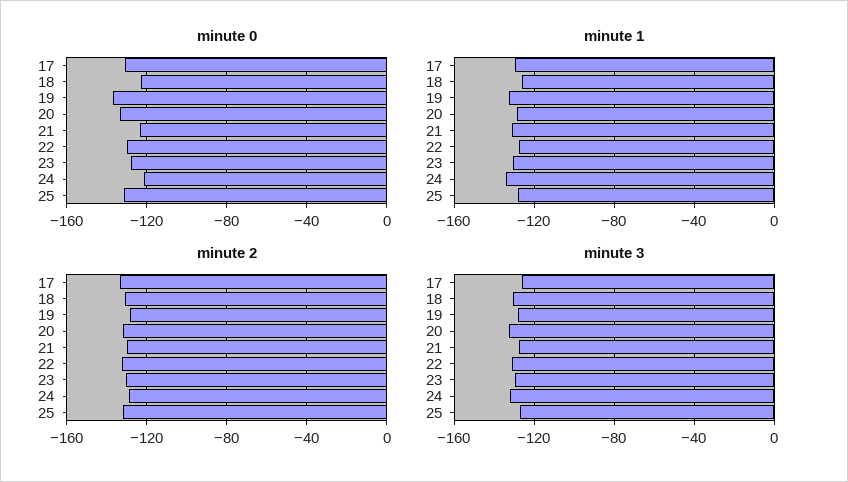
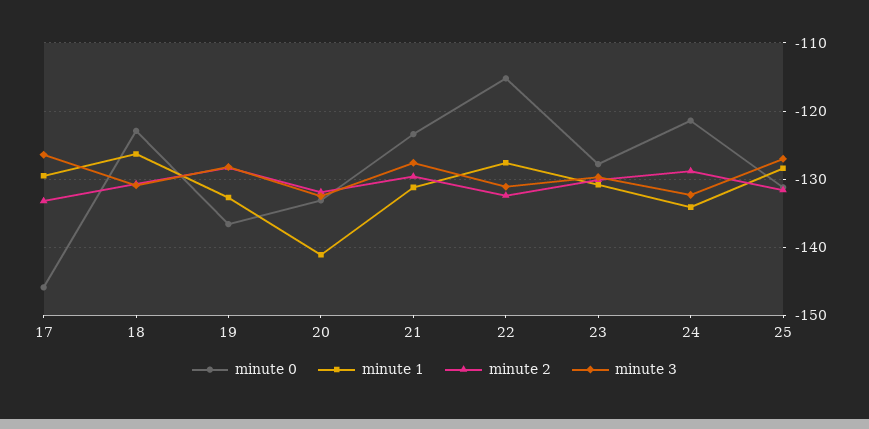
  {
    "minute 0": {
-     "17": -130,
+     "17": -146,
      "18": -123,
      "19": -137,
      "20": -133,
      "21": -123,
-     "22": -130,
+     "22": -115,
      "23": -128,
      "24": -121,
      "25": -131
    },
    "minute 1": {
      "17": -130,
      "18": -126,
      "19": -133,
-     "20": -130,
+     "20": -141,
      "21": -131,
      "22": -128,
      "23": -131,
      "24": -134,
      "25": -128
    },
    "minute 2": {
      "17": -133,
      "18": -131,
      "19": -128,
      "20": -132,
      "21": -130,
      "22": -132,
      "23": -130,
      "24": -129,
      "25": -132
    },
    "minute 3": {
      "17": -126,
      "18": -131,
      "19": -128,
      "20": -133,
      "21": -128,
      "22": -131,
      "23": -130,
      "24": -132,
      "25": -127
    }
  }

